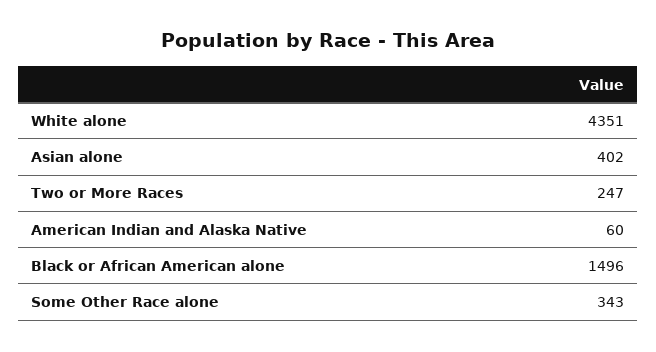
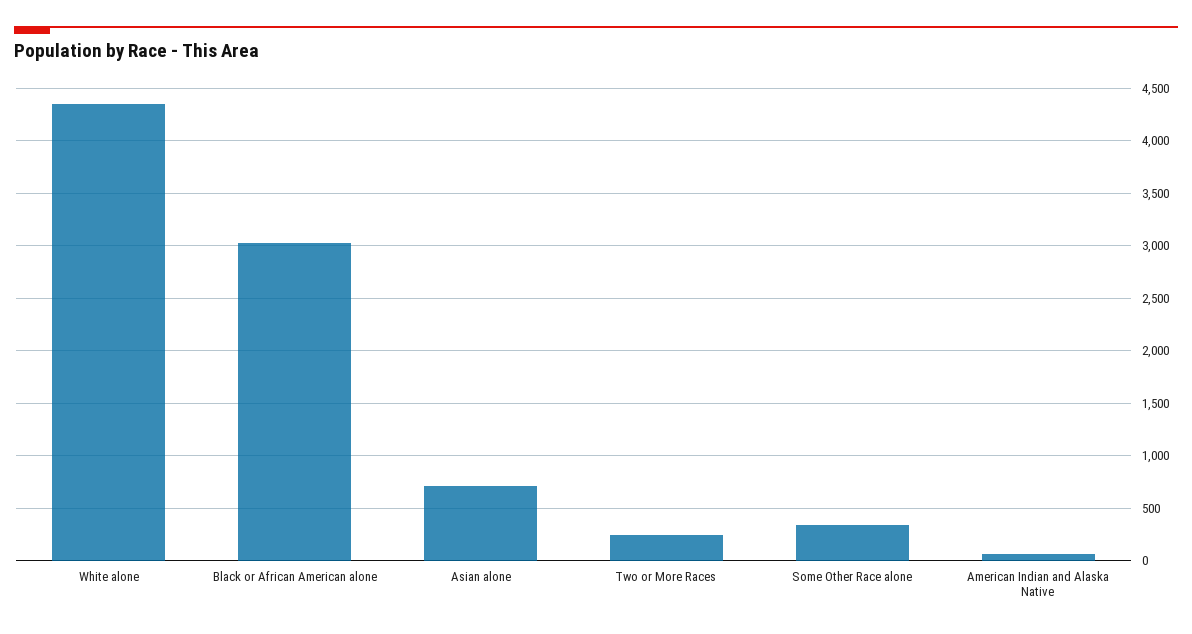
  {
    "White alone": 4351,
-   "Asian alone": 402,
+   "Asian alone": 700,
    "Two or More Races": 247,
    "American Indian and Alaska Native": 60,
-   "Black or African American alone": 1496,
+   "Black or African American alone": 3000,
    "Some Other Race alone": 343
  }

